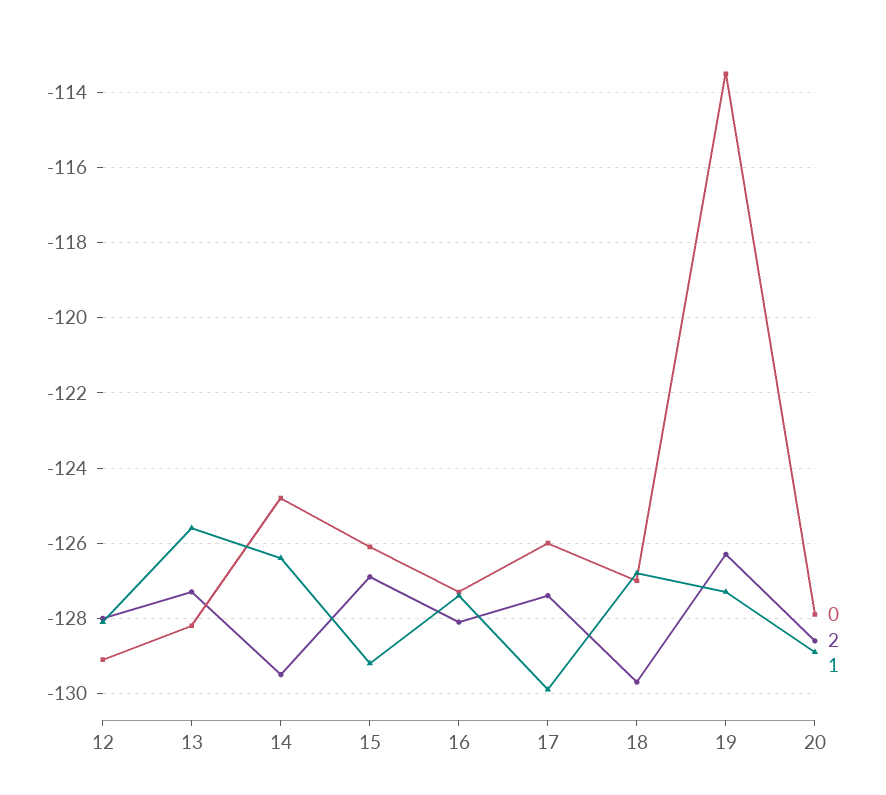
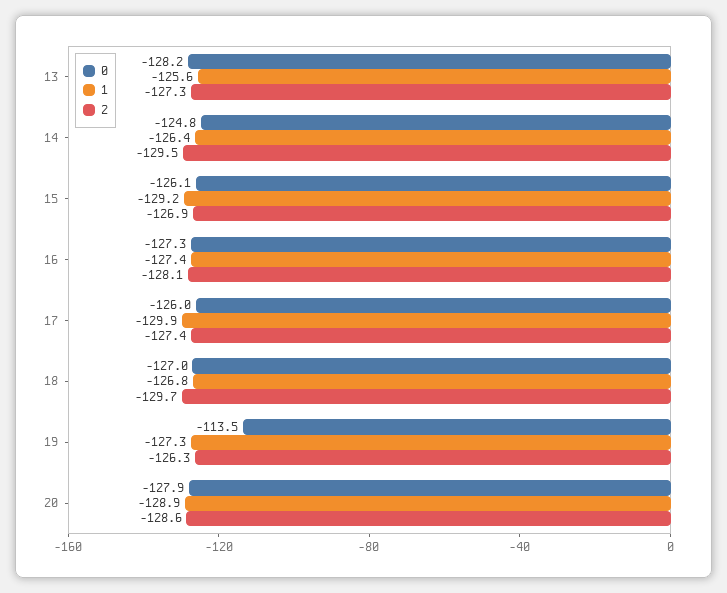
  {
    "0": {
-     "12": -129,
      "13": -128.2,
      "14": -124.8,
      "15": -126.1,
      "16": -127.3,
      "17": -126,
      "18": -127,
      "19": -113.5,
      "20": -127.9
    },
    "2": {
-     "12": -128,
      "13": -127.3,
      "14": -129.5,
      "15": -126.9,
      "16": -128.1,
      "17": -127.4,
      "18": -129.7,
      "19": -126.3,
      "20": -128.6
    },
    "1": {
-     "12": -128,
      "13": -125.6,
      "14": -126.4,
      "15": -129.2,
      "16": -127.4,
      "17": -129.9,
      "18": -126.8,
      "19": -127.3,
      "20": -128.9
    }
  }

